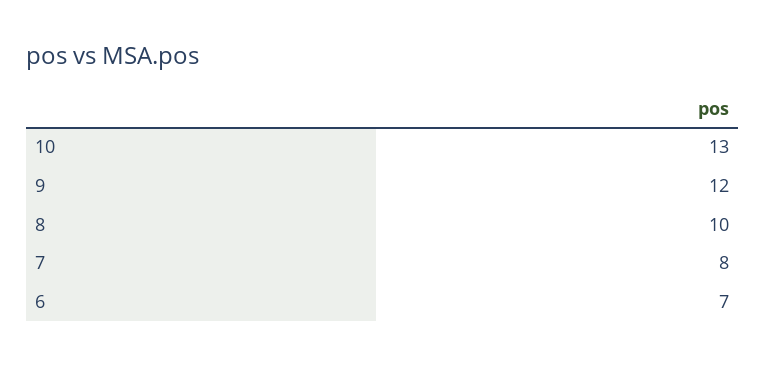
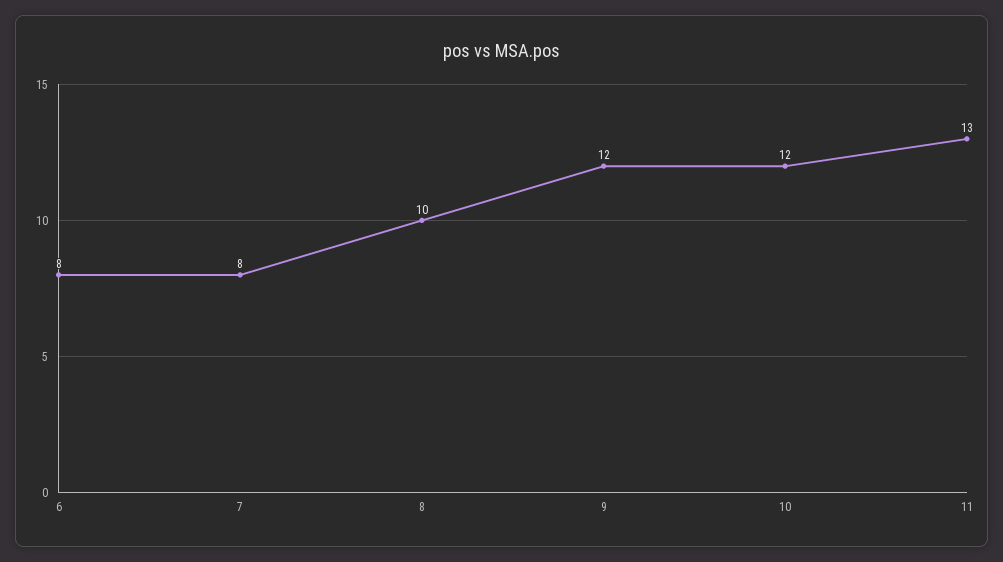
  {
-   "10": 13,
+   "10": 12,
    "9": 12,
    "8": 10,
    "7": 8,
-   "6": 7
+   "6": 8,
+   "11": 13
  }

